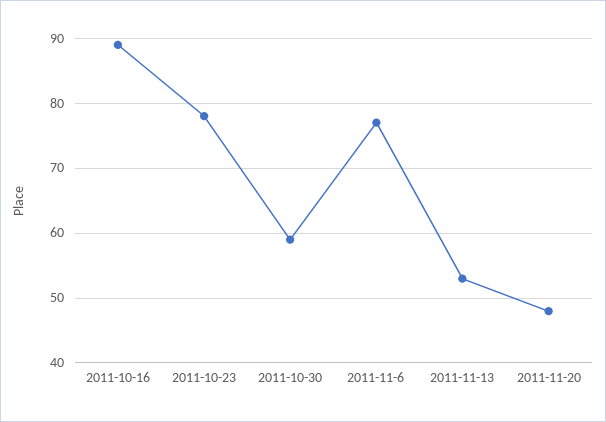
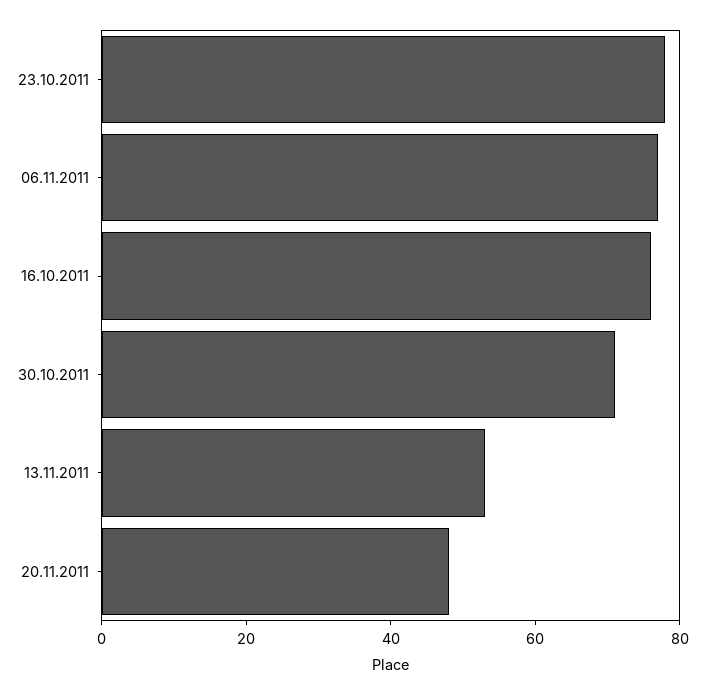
  {
-   "2011-10-16": 89,
+   "2011-10-16": 75,
    "2011-10-23": 78,
-   "2011-10-30": 59,
+   "2011-10-30": 70,
    "2011-11-6": 77,
    "2011-11-13": 53,
    "2011-11-20": 48
  }

